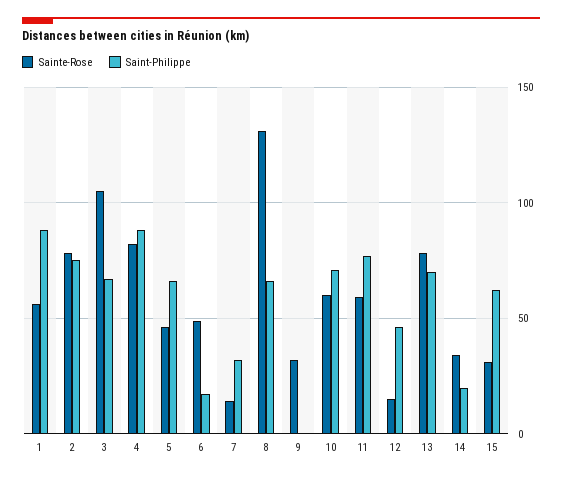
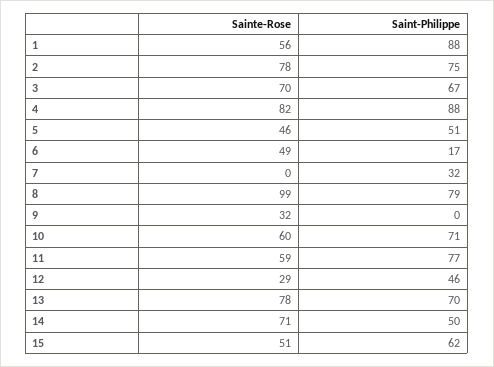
  {
    "Sainte-Rose": {
      "1": 56,
      "2": 78,
-     "3": 105,
+     "3": 70,
      "4": 82,
      "5": 46,
      "6": 49,
-     "7": 15,
+     "7": 0,
-     "8": 130,
+     "8": 99,
      "9": 32,
      "10": 60,
      "11": 59,
-     "12": 15,
+     "12": 29,
      "13": 78,
-     "14": 35,
+     "14": 71,
-     "15": 30
+     "15": 51
    },
    "Saint-Philippe": {
      "1": 88,
      "2": 75,
      "3": 67,
      "4": 88,
-     "5": 65,
+     "5": 51,
      "6": 17,
      "7": 32,
-     "8": 65,
+     "8": 79,
      "9": 0,
      "10": 71,
      "11": 77,
      "12": 46,
      "13": 70,
-     "14": 20,
+     "14": 50,
      "15": 62
    }
  }

